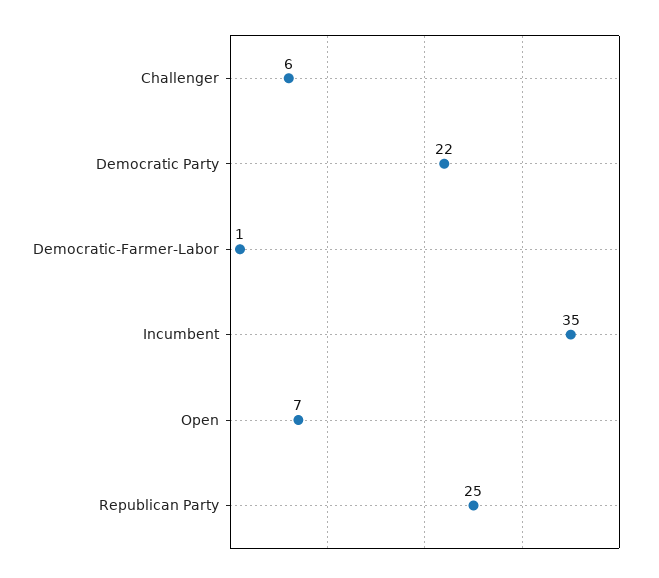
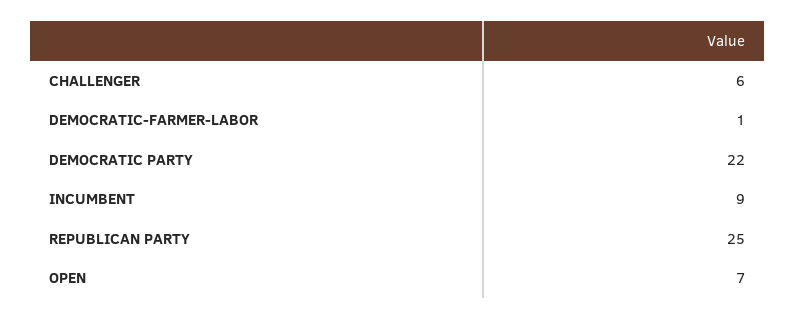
  {
    "Challenger": 6,
    "Democratic Party": 22,
    "Democratic-Farmer-Labor": 1,
-   "Incumbent": 35,
+   "Incumbent": 9,
    "Open": 7,
    "Republican Party": 25
  }

